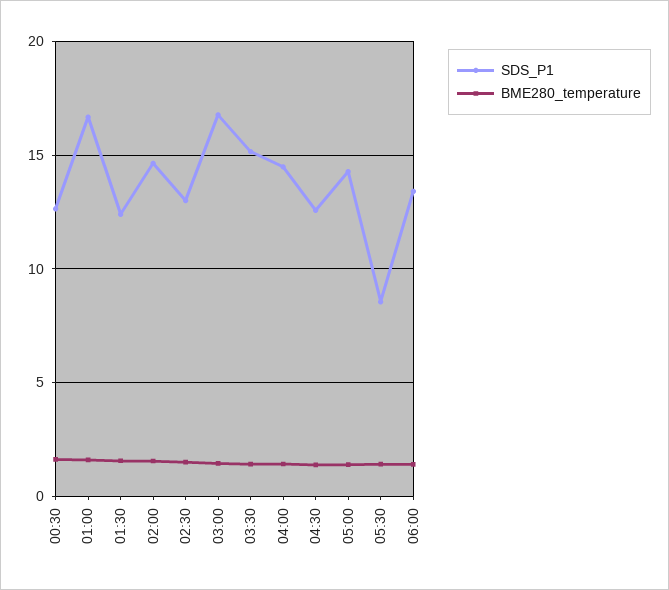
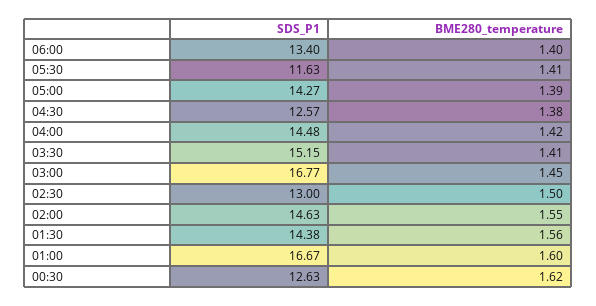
  {
    "SDS_P1": {
      "00:30": 12.63,
      "01:00": 16.67,
-     "01:30": 12.5,
+     "01:30": 14.38,
      "02:00": 14.63,
      "02:30": 13,
      "03:00": 16.77,
      "03:30": 15.15,
      "04:00": 14.48,
      "04:30": 12.57,
      "05:00": 14.27,
-     "05:30": 8.5,
+     "05:30": 11.63,
      "06:00": 13.4
    },
    "BME280_temperature": {
      "00:30": 1.62,
      "01:00": 1.6,
      "01:30": 1.56,
      "02:00": 1.55,
      "02:30": 1.5,
      "03:00": 1.45,
      "03:30": 1.41,
      "04:00": 1.42,
      "04:30": 1.38,
      "05:00": 1.39,
      "05:30": 1.41,
      "06:00": 1.4
    }
  }

